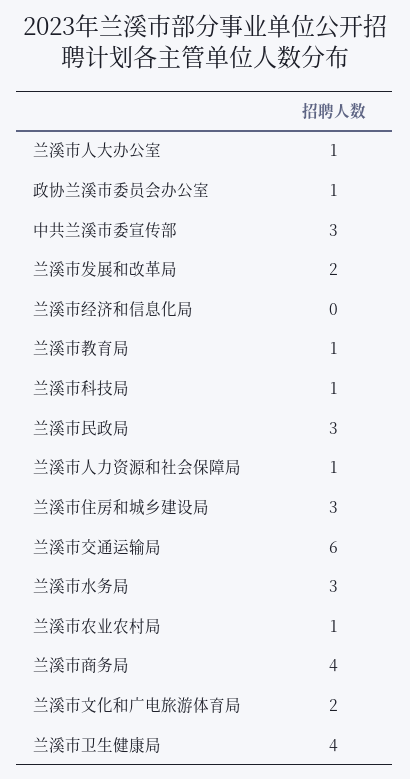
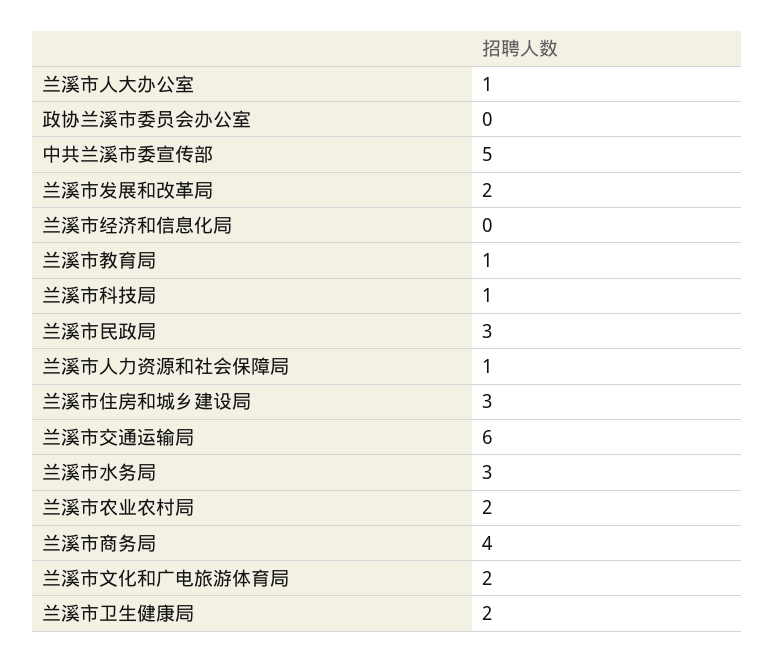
  {
    "兰溪市人大办公室": 1,
-   "政协兰溪市委员会办公室": 1,
+   "政协兰溪市委员会办公室": 0,
-   "中共兰溪市委宣传部": 3,
+   "中共兰溪市委宣传部": 5,
    "兰溪市发展和改革局": 2,
    "兰溪市经济和信息化局": 0,
    "兰溪市教育局": 1,
    "兰溪市科技局": 1,
    "兰溪市民政局": 3,
    "兰溪市人力资源和社会保障局": 1,
    "兰溪市住房和城乡建设局": 3,
    "兰溪市交通运输局": 6,
    "兰溪市水务局": 3,
-   "兰溪市农业农村局": 1,
+   "兰溪市农业农村局": 2,
    "兰溪市商务局": 4,
    "兰溪市文化和广电旅游体育局": 2,
-   "兰溪市卫生健康局": 4
+   "兰溪市卫生健康局": 2
  }

